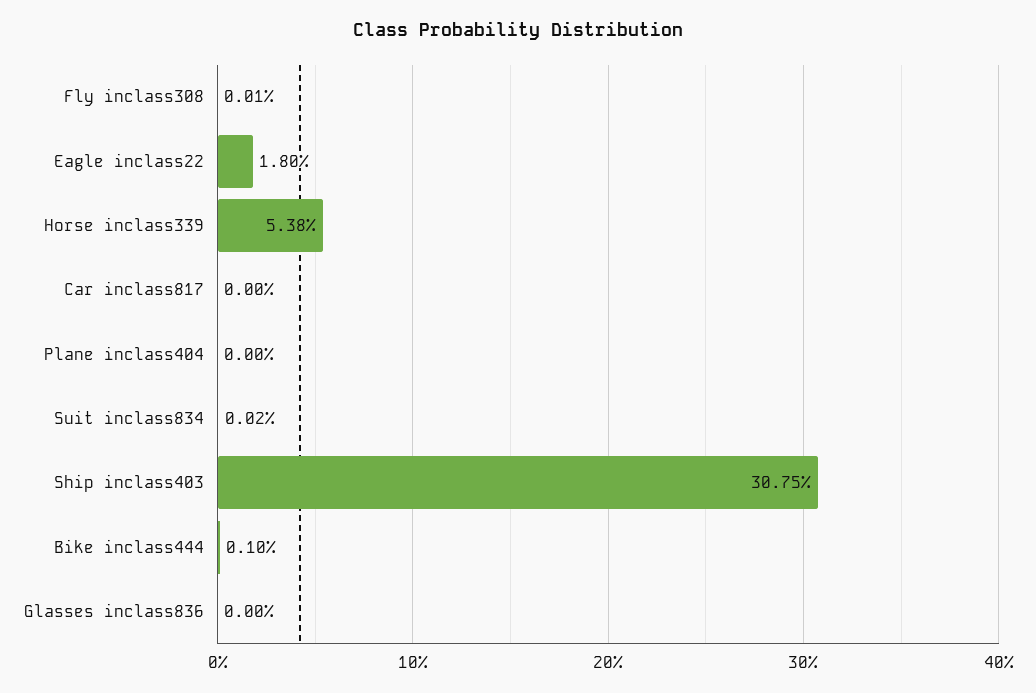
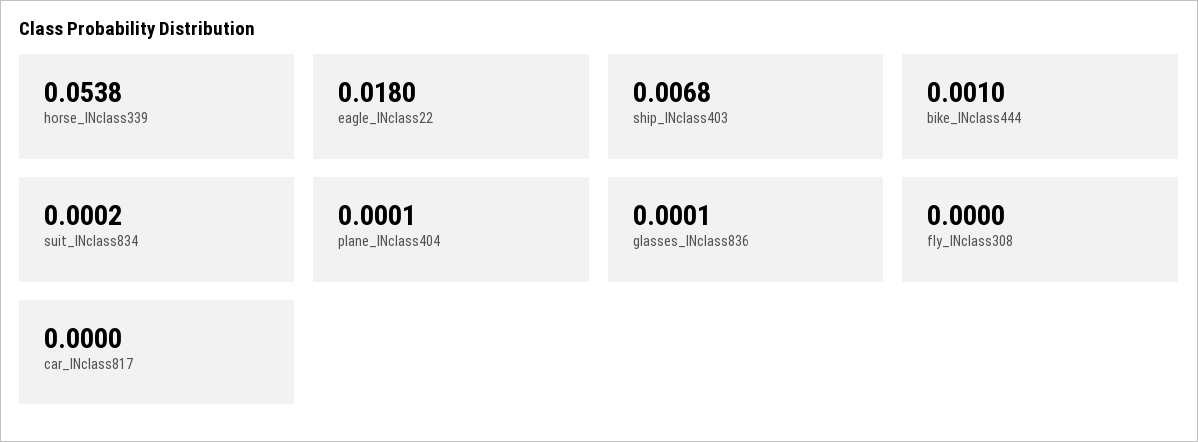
  {
-   "Fly inclass308": 0.0001,
+   "Fly inclass308": 0,
    "Eagle inclass22": 0.018,
    "Horse inclass339": 0.0538,
    "Car inclass817": 0,
-   "Plane inclass404": 0,
+   "Plane inclass404": 0.0001,
    "Suit inclass834": 0.0002,
-   "Ship inclass403": 0.3075,
+   "Ship inclass403": 0.0068,
    "Bike inclass444": 0.001,
-   "Glasses inclass836": 0
+   "Glasses inclass836": 0.0001
  }

